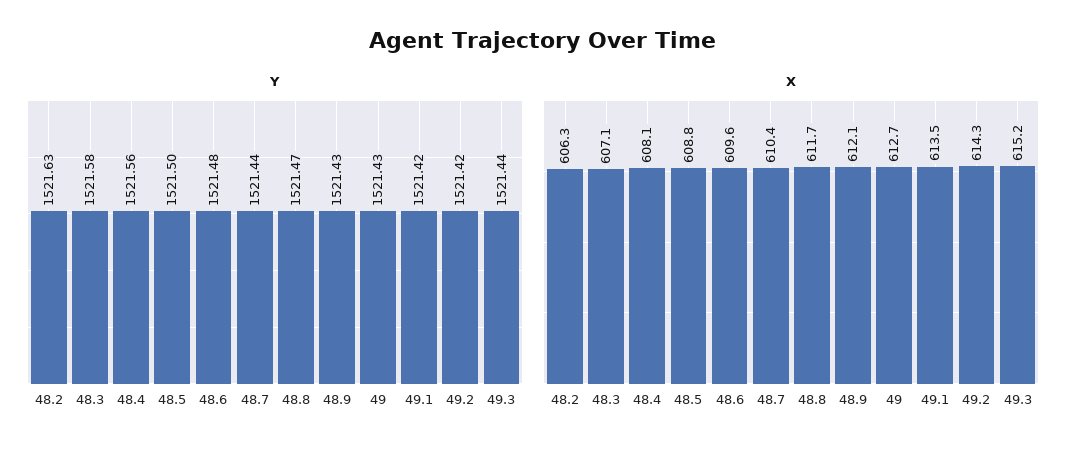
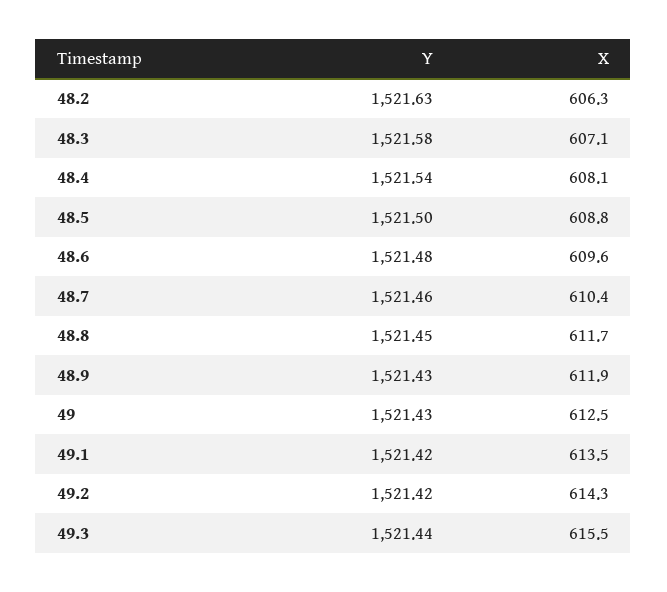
  {
    "Y": {
      "48.2": 1521.63,
      "48.3": 1521.58,
-     "48.4": 1521.56,
+     "48.4": 1521.54,
      "48.5": 1521.5,
      "48.6": 1521.48,
-     "48.7": 1521.44,
+     "48.7": 1521.46,
-     "48.8": 1521.47,
+     "48.8": 1521.45,
      "48.9": 1521.43,
      "49": 1521.43,
      "49.1": 1521.42,
      "49.2": 1521.42,
      "49.3": 1521.44
    },
    "X": {
      "48.2": 606.3,
      "48.3": 607.1,
      "48.4": 608.1,
      "48.5": 608.8,
      "48.6": 609.6,
      "48.7": 610.4,
      "48.8": 611.7,
-     "48.9": 612.1,
+     "48.9": 611.9,
-     "49": 612.7,
+     "49": 612.5,
      "49.1": 613.5,
      "49.2": 614.3,
-     "49.3": 615.2
+     "49.3": 615.5
    }
  }

